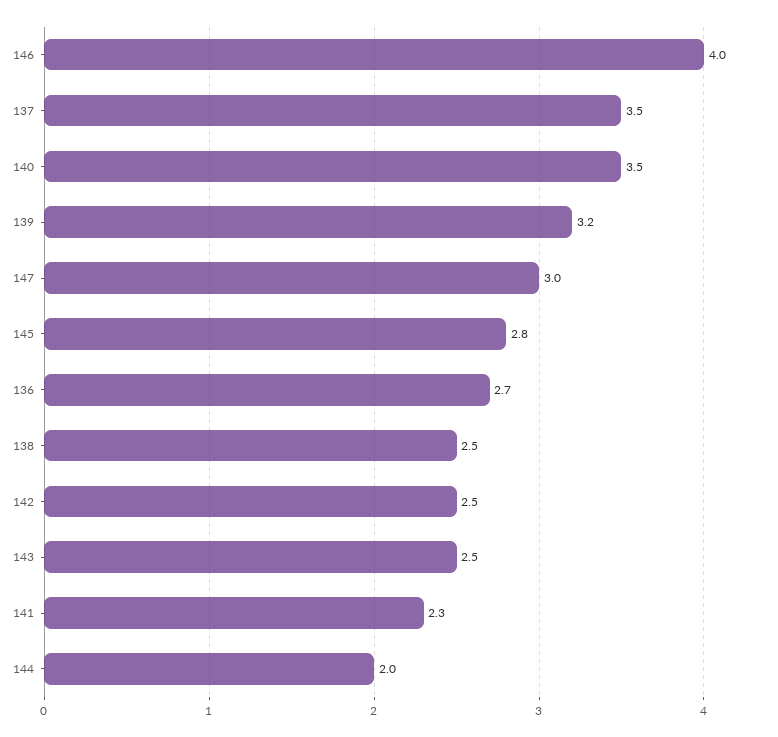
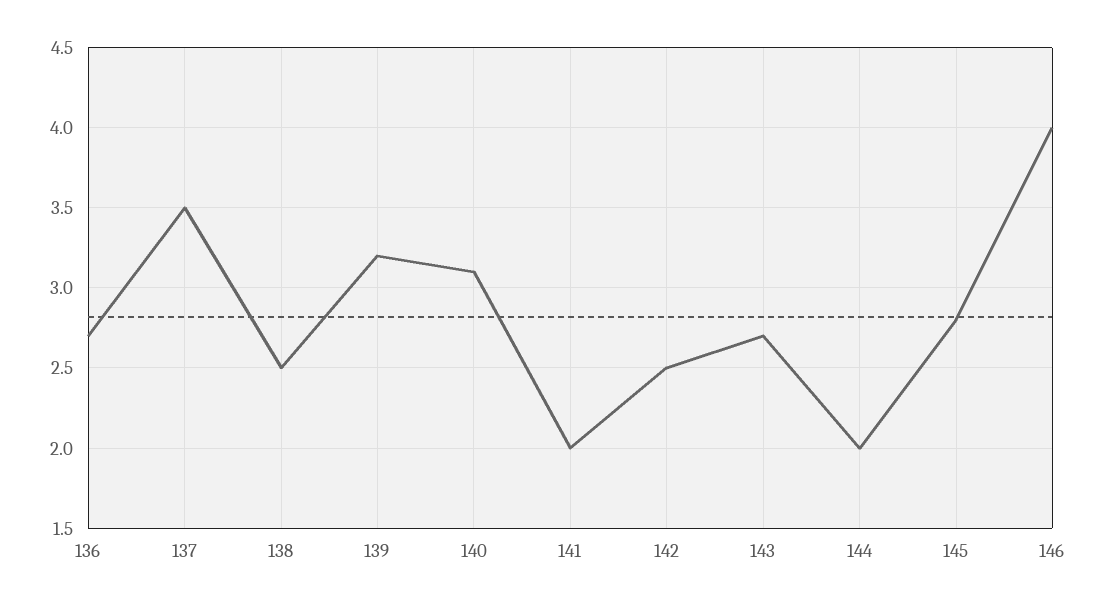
  {
    "146": 4,
    "137": 3.5,
-   "140": 3.5,
+   "140": 3.1,
    "139": 3.2,
-   "147": 3,
    "145": 2.8,
    "136": 2.7,
    "138": 2.5,
    "142": 2.5,
-   "143": 2.5,
+   "143": 2.7,
-   "141": 2.3,
+   "141": 2,
    "144": 2
  }

